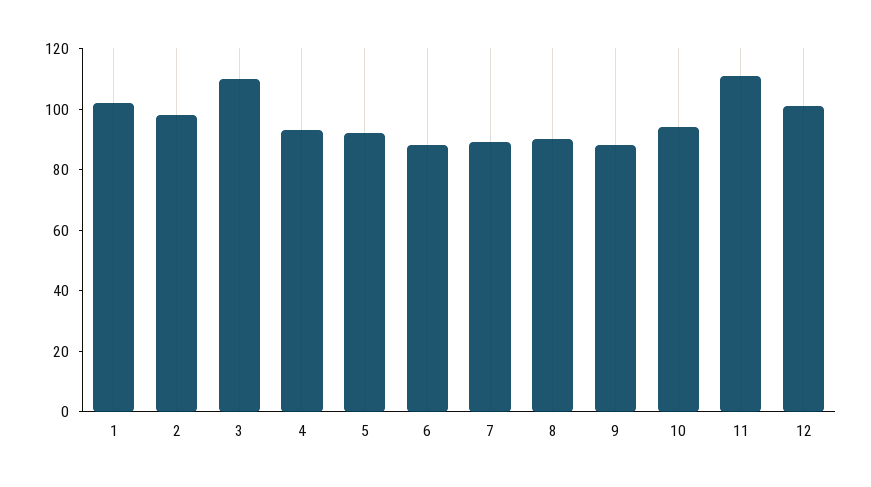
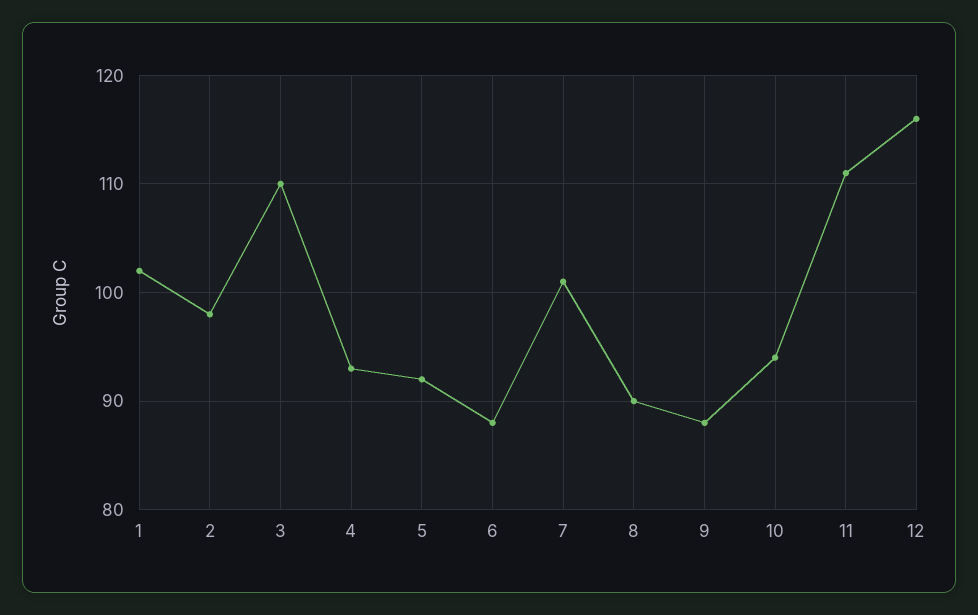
  {
    "1": 102,
    "2": 98,
    "3": 110,
    "4": 93,
    "5": 92,
    "6": 88,
-   "7": 90,
+   "7": 101,
    "8": 90,
    "9": 88,
    "10": 94,
    "11": 111,
-   "12": 100
+   "12": 116
  }

